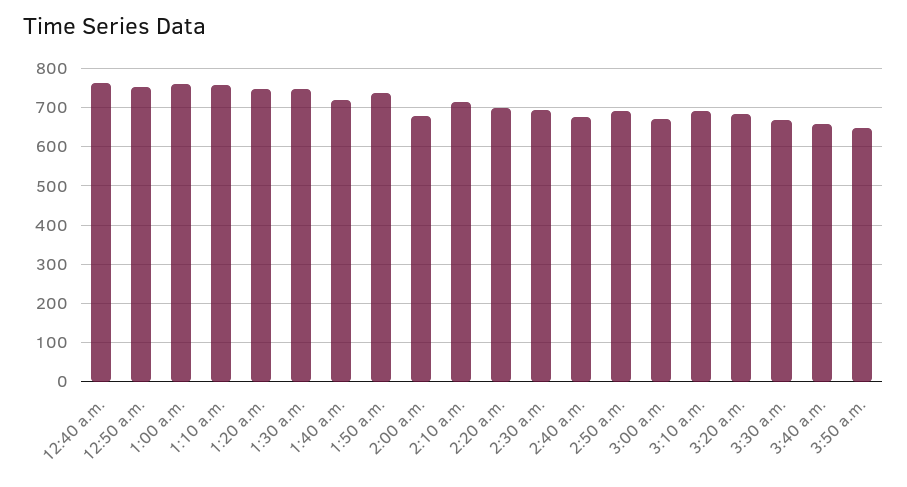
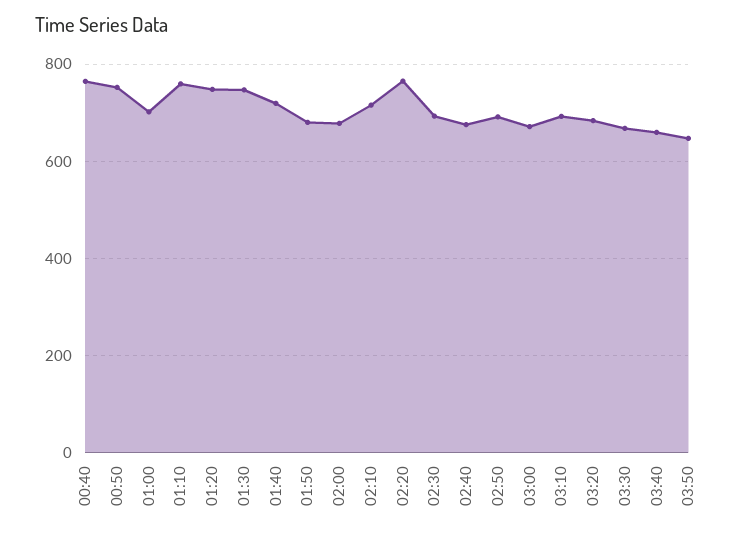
  {
    "12:40 a.m.": 760,
    "12:50 a.m.": 760,
-   "1:00 a.m.": 760,
+   "1:00 a.m.": 700,
    "1:10 a.m.": 760,
    "1:20 a.m.": 740,
    "1:30 a.m.": 740,
    "1:40 a.m.": 720,
-   "1:50 a.m.": 740,
+   "1:50 a.m.": 680,
    "2:00 a.m.": 680,
    "2:10 a.m.": 720,
-   "2:20 a.m.": 700,
+   "2:20 a.m.": 760,
    "2:30 a.m.": 700,
    "2:40 a.m.": 680,
    "2:50 a.m.": 700,
    "3:00 a.m.": 680,
    "3:10 a.m.": 700,
    "3:20 a.m.": 680,
    "3:30 a.m.": 660,
    "3:40 a.m.": 660,
    "3:50 a.m.": 640
  }

